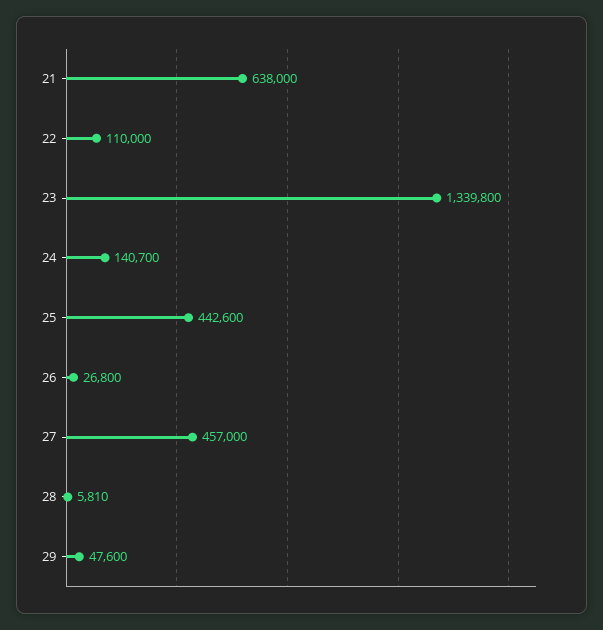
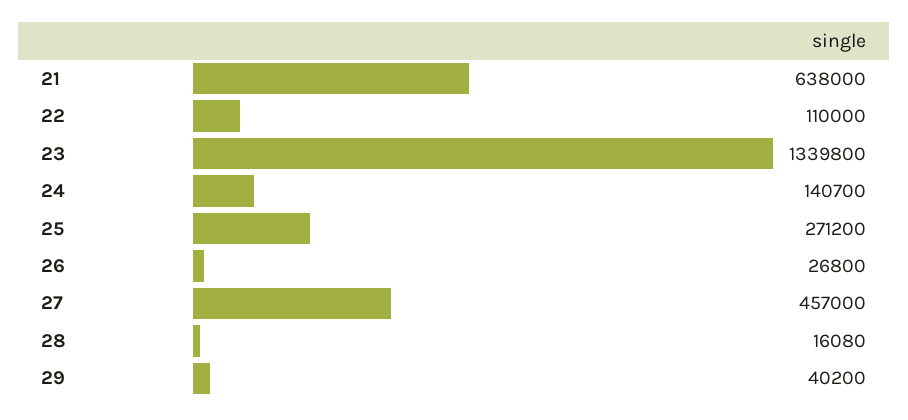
  {
    "21": 638000,
    "22": 110000,
    "23": 1339800,
    "24": 140700,
-   "25": 442600,
+   "25": 271200,
    "26": 26800,
    "27": 457000,
-   "28": 5810,
+   "28": 16080,
-   "29": 47600
+   "29": 40200
  }

